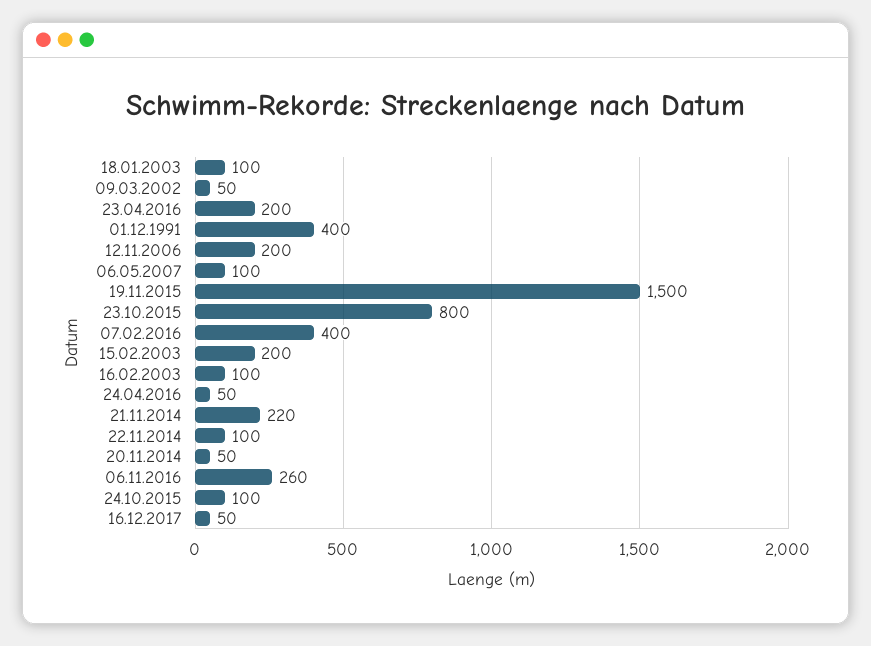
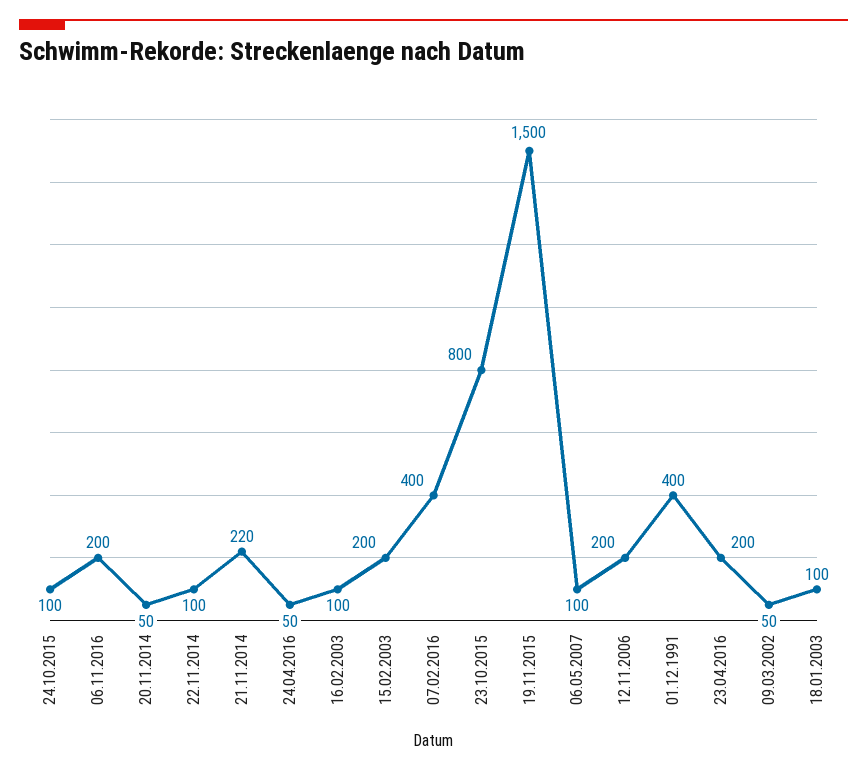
  {
    "18.01.2003": 100,
    "09.03.2002": 50,
    "23.04.2016": 200,
    "01.12.1991": 400,
    "12.11.2006": 200,
    "06.05.2007": 100,
    "19.11.2015": 1500,
    "23.10.2015": 800,
    "07.02.2016": 400,
    "15.02.2003": 200,
    "16.02.2003": 100,
    "24.04.2016": 50,
    "21.11.2014": 220,
    "22.11.2014": 100,
    "20.11.2014": 50,
-   "06.11.2016": 260,
+   "06.11.2016": 200,
-   "24.10.2015": 100,
+   "24.10.2015": 100
-   "16.12.2017": 50
  }

